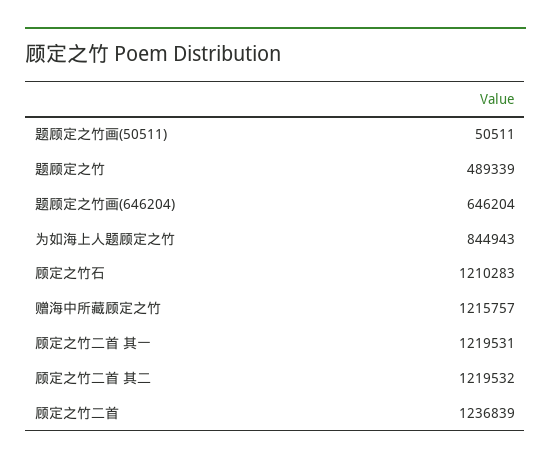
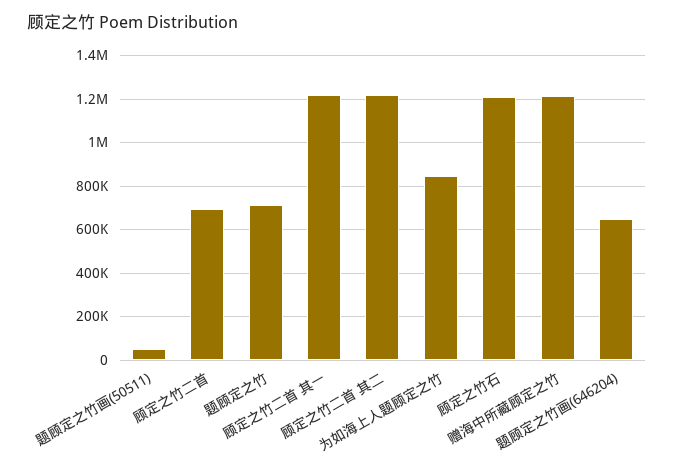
  {
    "题顾定之竹画(50511)": 50511,
-   "题顾定之竹": 489339,
+   "题顾定之竹": 700000,
    "题顾定之竹画(646204)": 646204,
    "为如海上人题顾定之竹": 844943,
    "顾定之竹石": 1210283,
    "赠海中所藏顾定之竹": 1215757,
    "顾定之竹二首 其一": 1219531,
    "顾定之竹二首 其二": 1219532,
-   "顾定之竹二首": 1236839
+   "顾定之竹二首": 700000
  }

